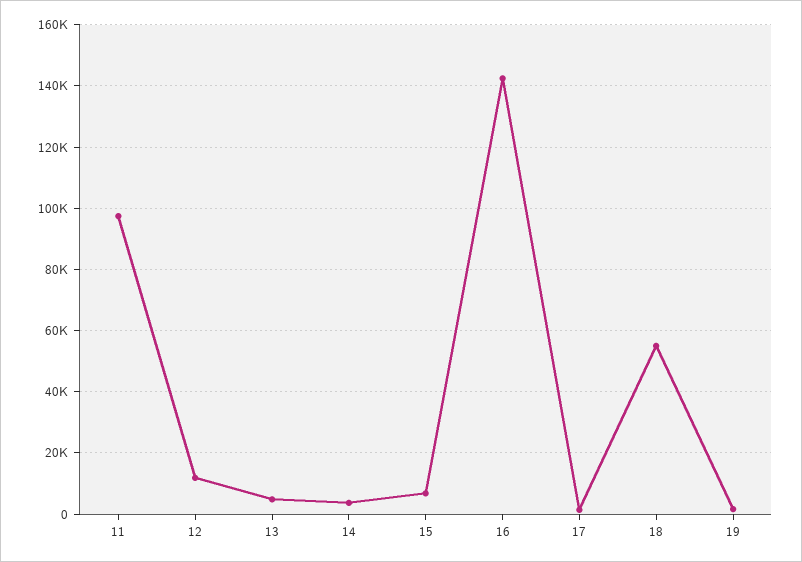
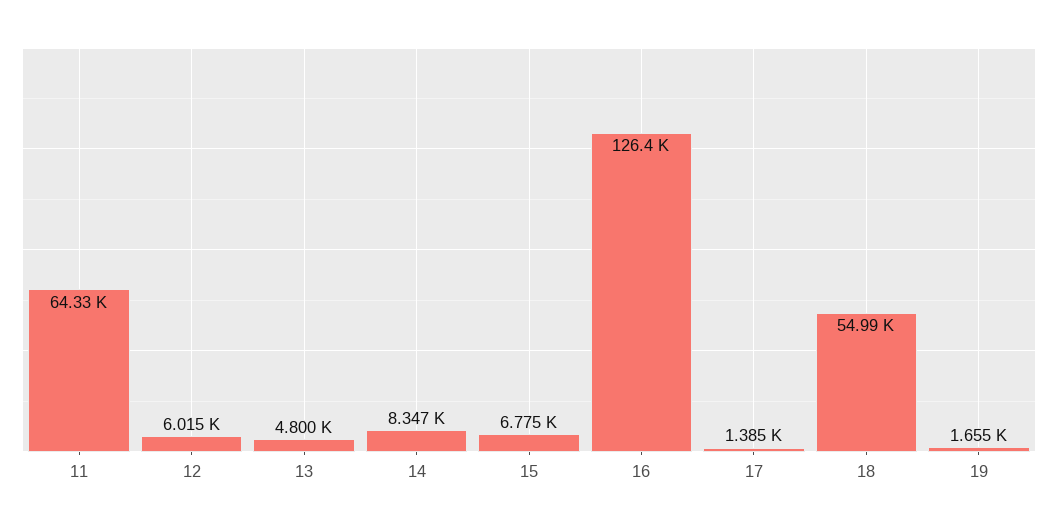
  {
-   "11": 98000,
+   "11": 64330,
-   "12": 12000,
+   "12": 6015,
    "13": 4800,
-   "14": 4000,
+   "14": 8347,
    "15": 6775,
-   "16": 142000,
+   "16": 126400,
    "17": 1385,
    "18": 54990,
    "19": 1655
  }

